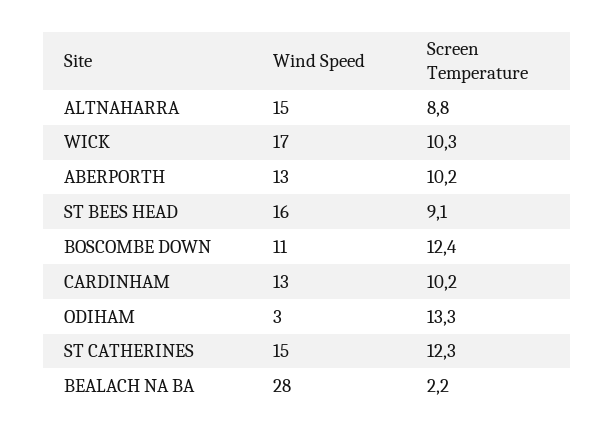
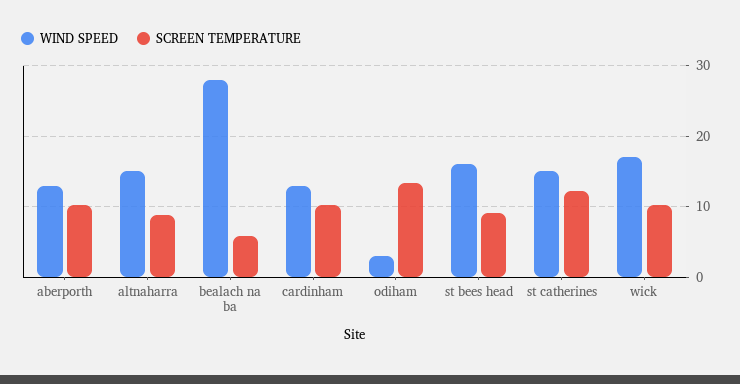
  {
    "Wind Speed": {
      "ALTNAHARRA": 15,
      "WICK": 17,
      "ABERPORTH": 13,
      "ST BEES HEAD": 16,
-     "BOSCOMBE DOWN": 11,
      "CARDINHAM": 13,
      "ODIHAM": 3,
      "ST CATHERINES": 15,
      "BEALACH NA BA": 28
    },
    "Screen Temperature": {
      "ALTNAHARRA": 8.8,
      "WICK": 10.3,
      "ABERPORTH": 10.2,
      "ST BEES HEAD": 9.1,
-     "BOSCOMBE DOWN": 12.4,
      "CARDINHAM": 10.2,
      "ODIHAM": 13.3,
      "ST CATHERINES": 12.3,
-     "BEALACH NA BA": 2.2
+     "BEALACH NA BA": 6
    }
  }

